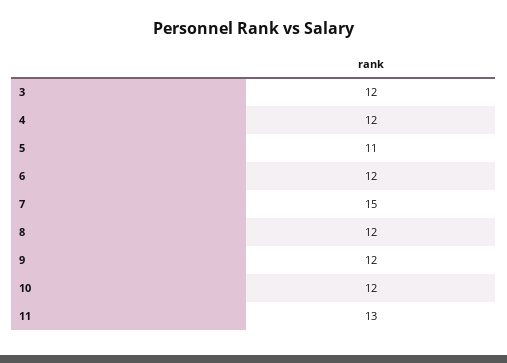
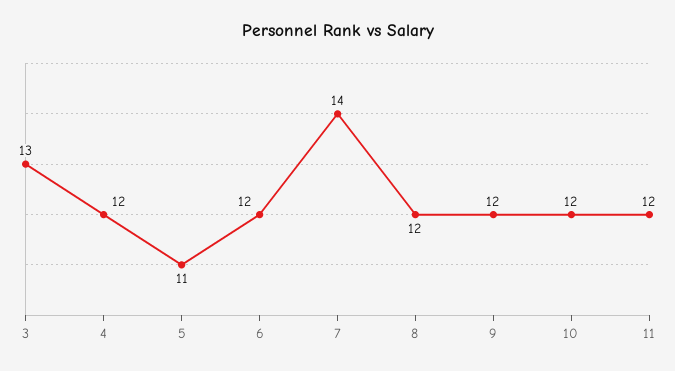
  {
-   "3": 12,
+   "3": 13,
    "4": 12,
    "5": 11,
    "6": 12,
-   "7": 15,
+   "7": 14,
    "8": 12,
    "9": 12,
    "10": 12,
-   "11": 13
+   "11": 12
  }

